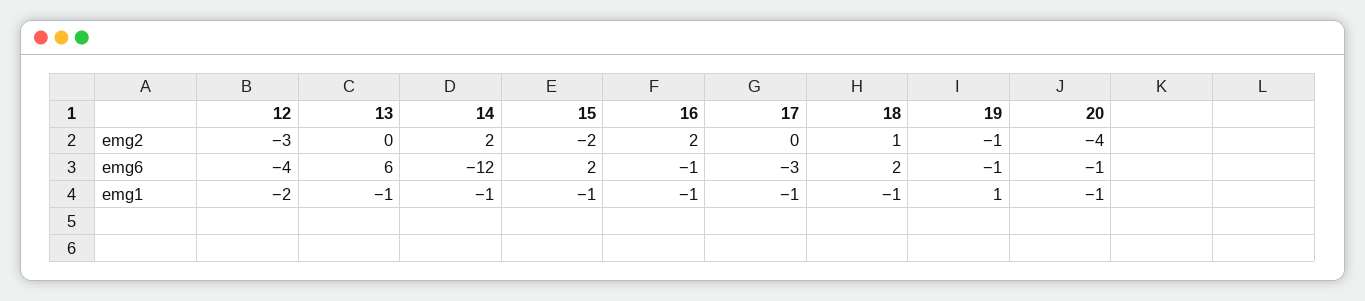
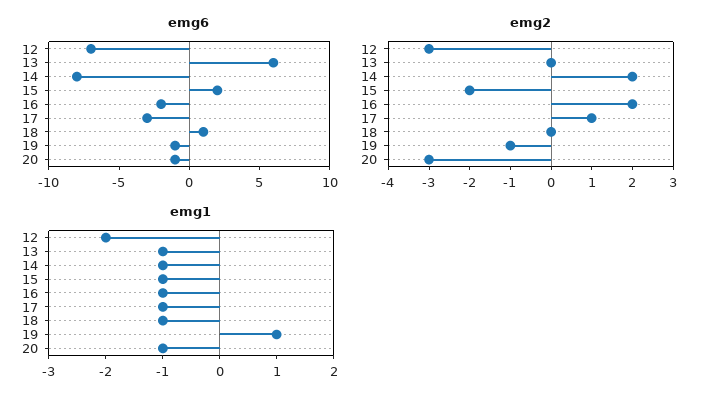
  {
    "emg2": {
      "12": -3,
      "13": 0,
      "14": 2,
      "15": -2,
      "16": 2,
-     "17": 0,
+     "17": 1,
-     "18": 1,
+     "18": 0,
      "19": -1,
-     "20": -4
+     "20": -3
    },
    "emg6": {
-     "12": -4,
+     "12": -7,
      "13": 6,
-     "14": -12,
+     "14": -8,
      "15": 2,
-     "16": -1,
+     "16": -2,
      "17": -3,
-     "18": 2,
+     "18": 1,
      "19": -1,
      "20": -1
    },
    "emg1": {
      "12": -2,
      "13": -1,
      "14": -1,
      "15": -1,
      "16": -1,
      "17": -1,
      "18": -1,
      "19": 1,
      "20": -1
    }
  }

